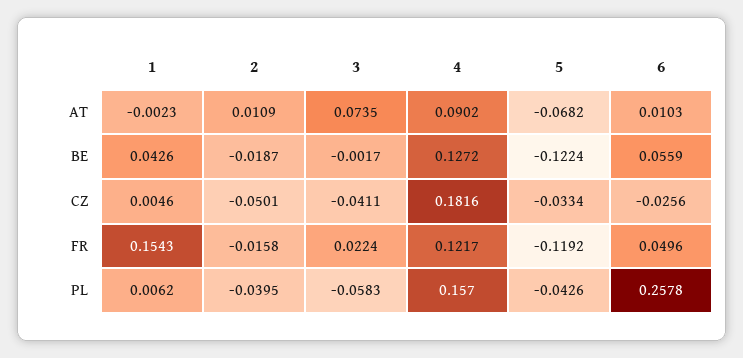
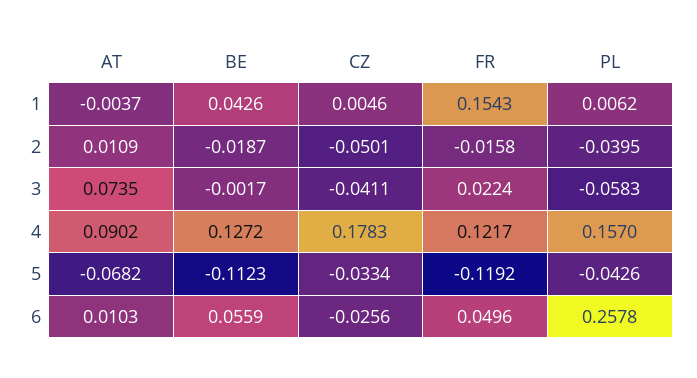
  {
    "1": {
-     "AT": -0.0023,
+     "AT": -0.0037,
      "BE": 0.0426,
      "CZ": 0.0046,
      "FR": 0.1543,
      "PL": 0.0062
    },
    "2": {
      "AT": 0.0109,
      "BE": -0.0187,
      "CZ": -0.0501,
      "FR": -0.0158,
      "PL": -0.0395
    },
    "3": {
      "AT": 0.0735,
      "BE": -0.0017,
      "CZ": -0.0411,
      "FR": 0.0224,
      "PL": -0.0583
    },
    "4": {
      "AT": 0.0902,
      "BE": 0.1272,
-     "CZ": 0.1816,
+     "CZ": 0.1783,
      "FR": 0.1217,
      "PL": 0.157
    },
    "5": {
      "AT": -0.0682,
-     "BE": -0.1224,
+     "BE": -0.1123,
      "CZ": -0.0334,
      "FR": -0.1192,
      "PL": -0.0426
    },
    "6": {
      "AT": 0.0103,
      "BE": 0.0559,
      "CZ": -0.0256,
      "FR": 0.0496,
      "PL": 0.2578
    }
  }

